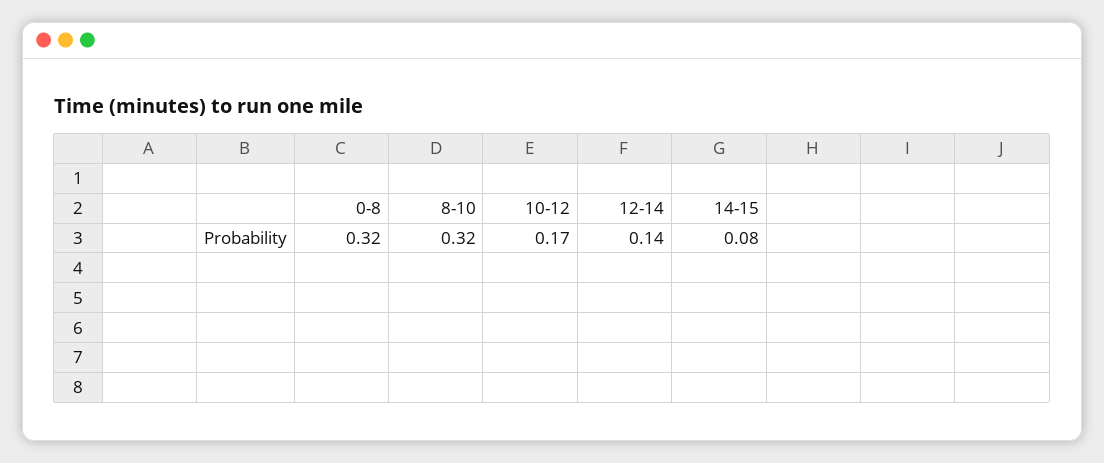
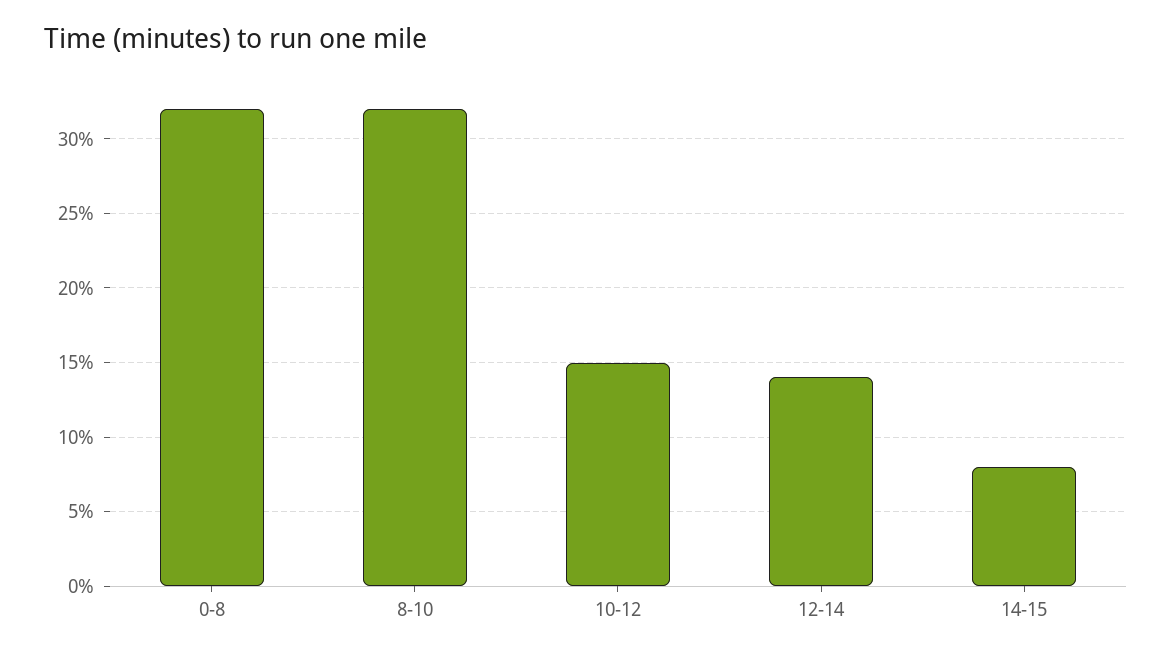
  {
    "0-8": 0.32,
    "8-10": 0.32,
-   "10-12": 0.17,
+   "10-12": 0.15,
    "12-14": 0.14,
    "14-15": 0.08
  }

